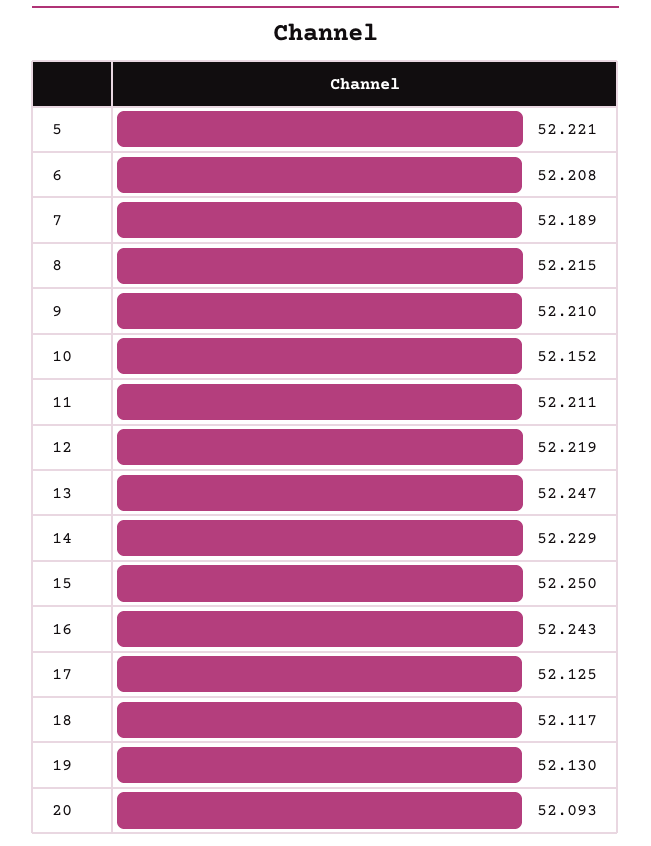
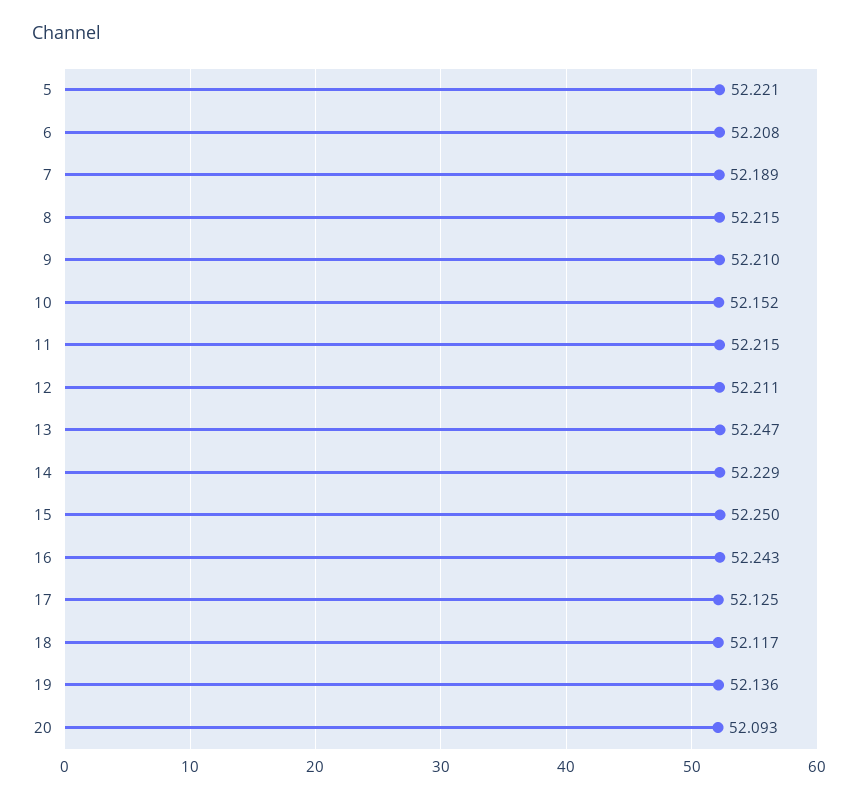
  {
    "5": 52.221,
    "6": 52.208,
    "7": 52.189,
    "8": 52.215,
    "9": 52.21,
    "10": 52.152,
-   "11": 52.211,
+   "11": 52.215,
-   "12": 52.219,
+   "12": 52.211,
    "13": 52.247,
    "14": 52.229,
    "15": 52.25,
    "16": 52.243,
    "17": 52.125,
    "18": 52.117,
-   "19": 52.13,
+   "19": 52.136,
    "20": 52.093
  }

